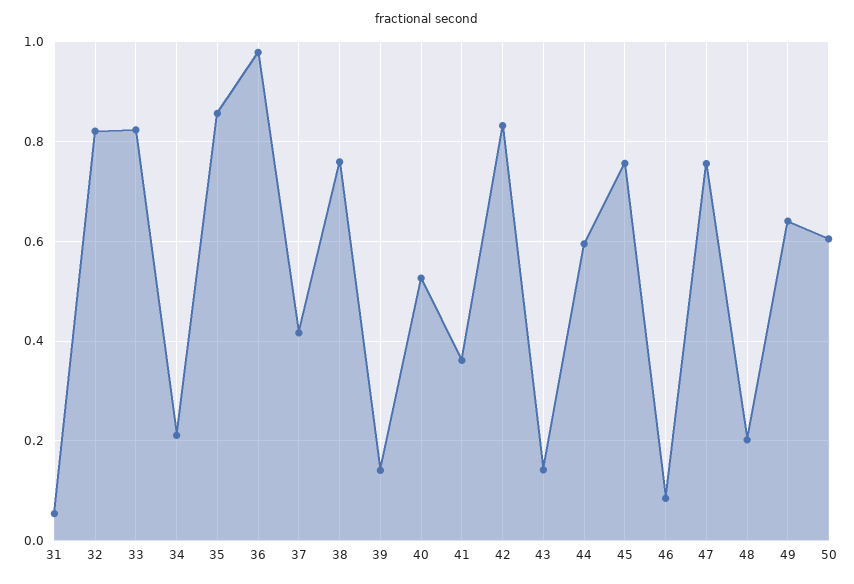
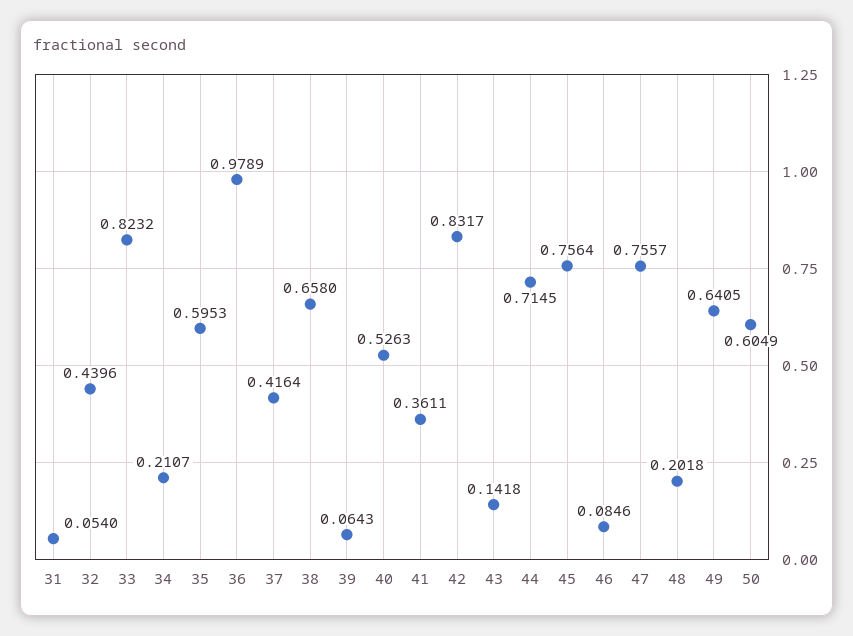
  {
    "31": 0.054,
-   "32": 0.82,
+   "32": 0.4396,
    "33": 0.8232,
    "34": 0.2107,
-   "35": 0.86,
+   "35": 0.5953,
    "36": 0.9789,
    "37": 0.4164,
-   "38": 0.76,
+   "38": 0.658,
-   "39": 0.14,
+   "39": 0.0643,
    "40": 0.5263,
    "41": 0.3611,
    "42": 0.8317,
    "43": 0.1418,
-   "44": 0.6,
+   "44": 0.7145,
    "45": 0.7564,
    "46": 0.0846,
    "47": 0.7557,
    "48": 0.2018,
    "49": 0.6405,
    "50": 0.6049
  }

